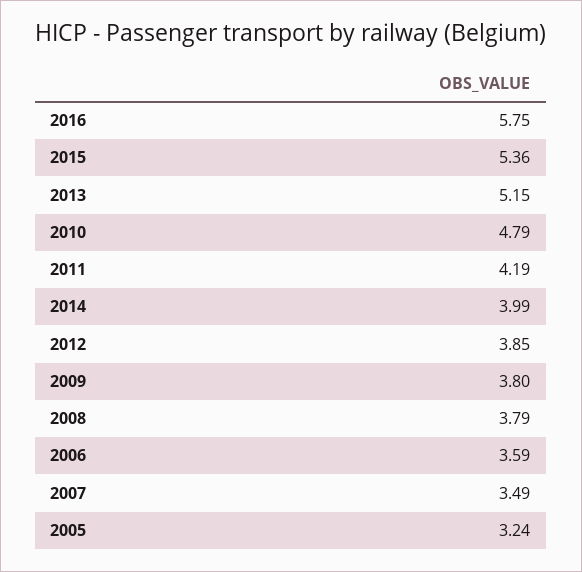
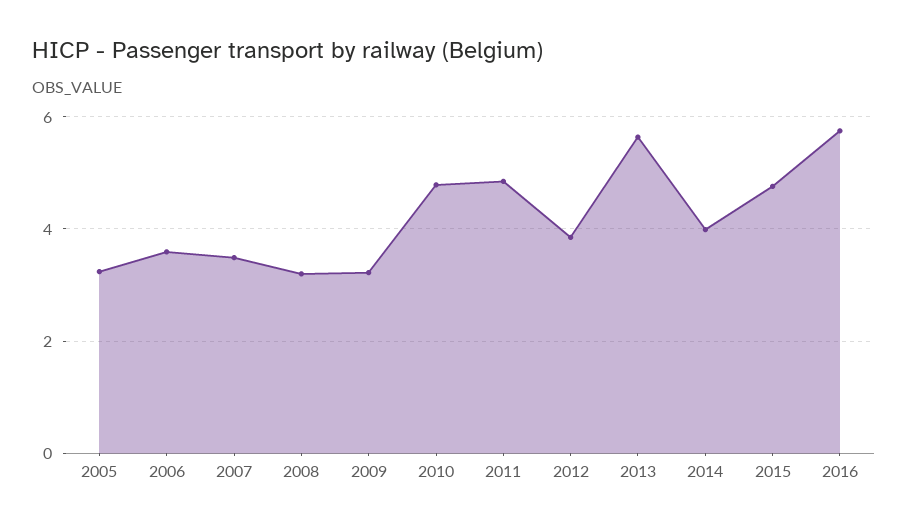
  {
    "2016": 5.75,
-   "2015": 5.36,
+   "2015": 4.8,
-   "2013": 5.15,
+   "2013": 5.6,
    "2010": 4.79,
-   "2011": 4.19,
+   "2011": 4.8,
    "2014": 3.99,
    "2012": 3.85,
-   "2009": 3.8,
+   "2009": 3.2,
-   "2008": 3.79,
+   "2008": 3.2,
    "2006": 3.59,
    "2007": 3.49,
    "2005": 3.24
  }

